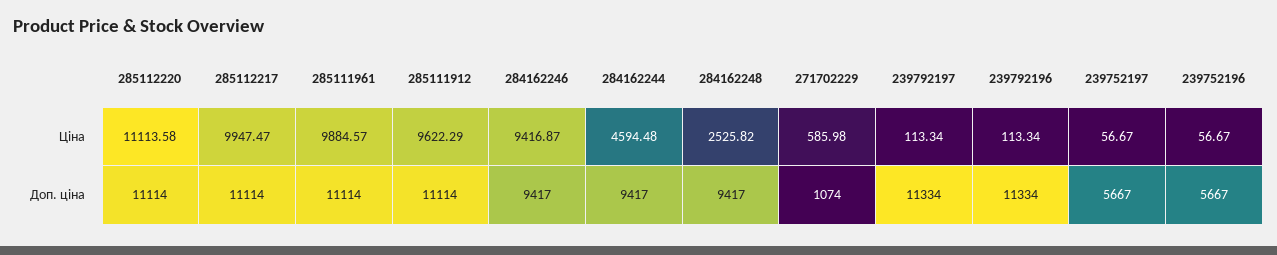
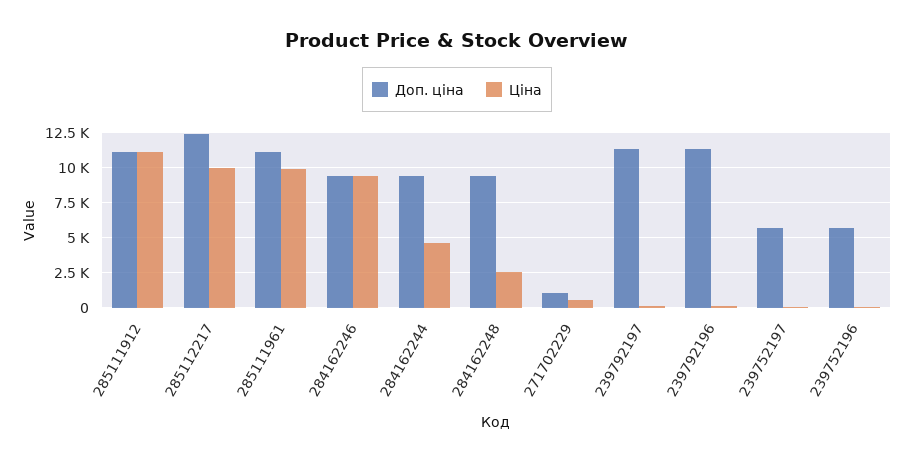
  {
    "Ціна": {
-     "285112220": 11113.58,
      "285112217": 9947.47,
      "285111961": 9884.57,
-     "285111912": 9622.29,
+     "285111912": 11000,
      "284162246": 9416.87,
      "284162244": 4594.48,
      "284162248": 2525.82,
      "271702229": 585.98,
      "239792197": 113.34,
      "239792196": 113.34,
      "239752197": 56.67,
      "239752196": 56.67
    },
    "Доп. ціна": {
-     "285112220": 11114,
-     "285112217": 11114,
+     "285112217": 12500,
      "285111961": 11114,
      "285111912": 11114,
      "284162246": 9417,
      "284162244": 9417,
      "284162248": 9417,
      "271702229": 1074,
      "239792197": 11334,
      "239792196": 11334,
      "239752197": 5667,
      "239752196": 5667
    }
  }

